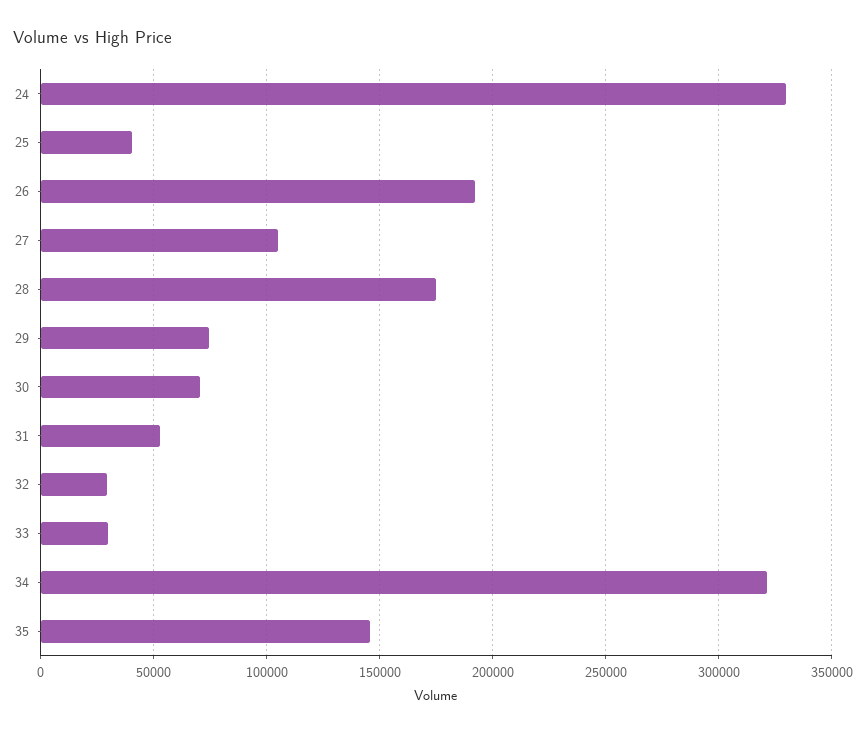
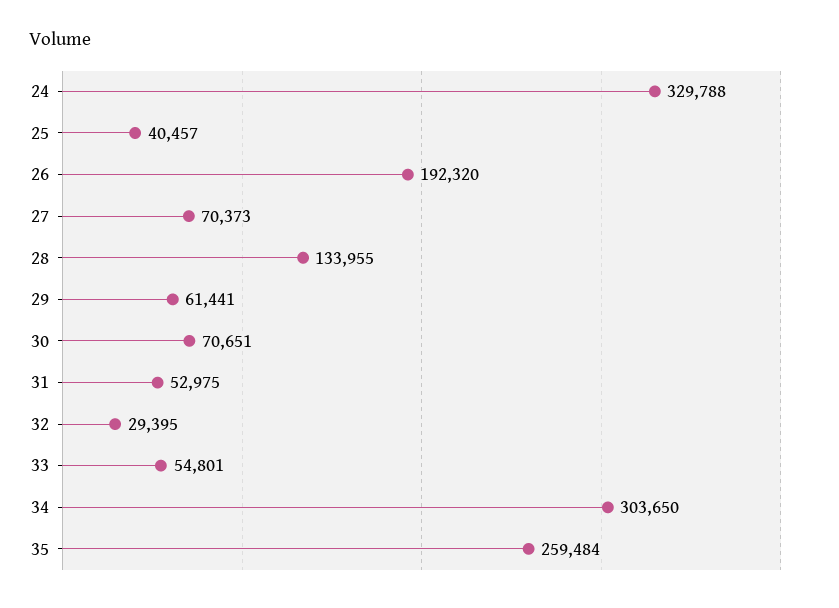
  {
    "24": 329788,
    "25": 40457,
    "26": 192320,
-   "27": 105000,
+   "27": 70373,
-   "28": 175000,
+   "28": 133955,
-   "29": 75000,
+   "29": 61441,
    "30": 70651,
    "31": 52975,
    "32": 29395,
-   "33": 30000,
+   "33": 54801,
-   "34": 320000,
+   "34": 303650,
-   "35": 145000
+   "35": 259484
  }

